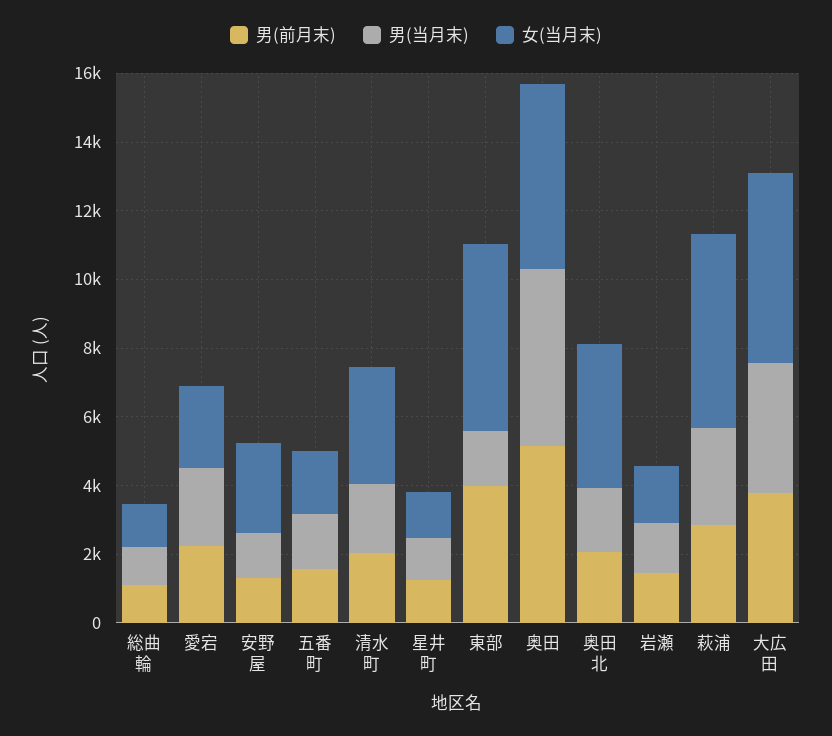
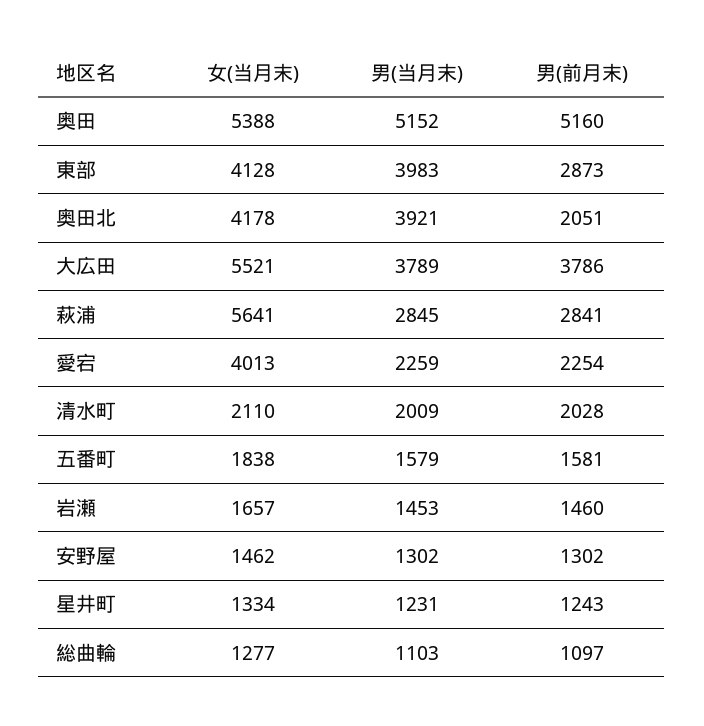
  {
    "男(前月末)": {
      "総曲輪": 1097,
      "愛宕": 2254,
      "安野屋": 1302,
      "五番町": 1581,
      "清水町": 2028,
      "星井町": 1243,
-     "東部": 4000,
+     "東部": 2873,
      "奥田": 5160,
      "奥田北": 2051,
      "岩瀬": 1460,
      "萩浦": 2841,
      "大広田": 3786
    },
    "男(当月末)": {
      "総曲輪": 1103,
      "愛宕": 2259,
      "安野屋": 1302,
      "五番町": 1579,
      "清水町": 2009,
      "星井町": 1231,
-     "東部": 1500,
+     "東部": 3983,
      "奥田": 5152,
-     "奥田北": 2000,
+     "奥田北": 3921,
      "岩瀬": 1453,
      "萩浦": 2845,
      "大広田": 3789
    },
    "女(当月末)": {
      "総曲輪": 1277,
-     "愛宕": 2500,
+     "愛宕": 4013,
-     "安野屋": 2500,
+     "安野屋": 1462,
      "五番町": 1838,
-     "清水町": 3500,
+     "清水町": 2110,
      "星井町": 1334,
-     "東部": 5500,
+     "東部": 4128,
      "奥田": 5388,
      "奥田北": 4178,
      "岩瀬": 1657,
      "萩浦": 5641,
      "大広田": 5521
    }
  }

